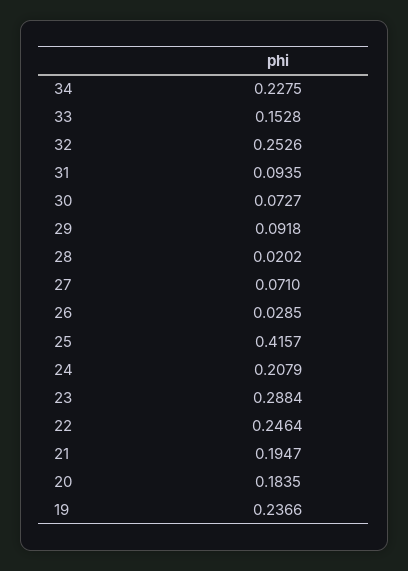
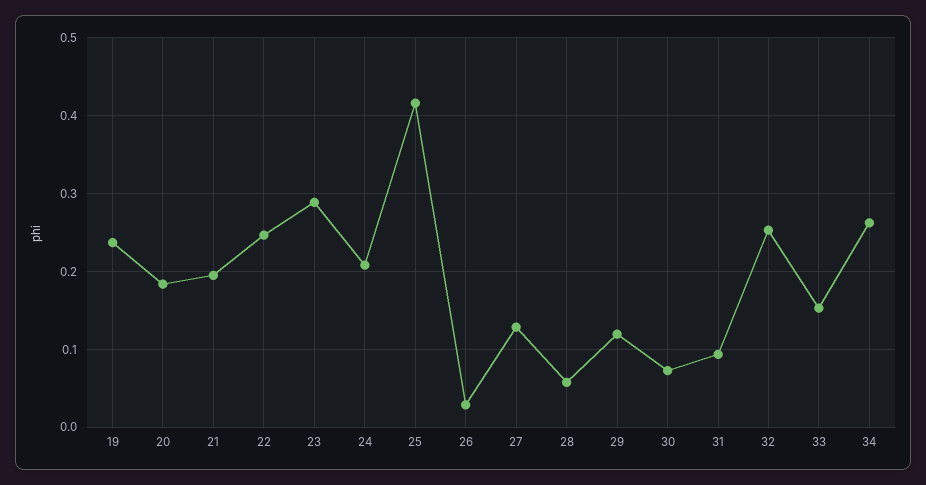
  {
-   "34": 0.2275,
+   "34": 0.26,
    "33": 0.1528,
    "32": 0.2526,
    "31": 0.0935,
    "30": 0.0727,
-   "29": 0.0918,
+   "29": 0.12,
-   "28": 0.0202,
+   "28": 0.06,
-   "27": 0.071,
+   "27": 0.13,
    "26": 0.0285,
    "25": 0.4157,
    "24": 0.2079,
    "23": 0.2884,
    "22": 0.2464,
    "21": 0.1947,
    "20": 0.1835,
    "19": 0.2366
  }

